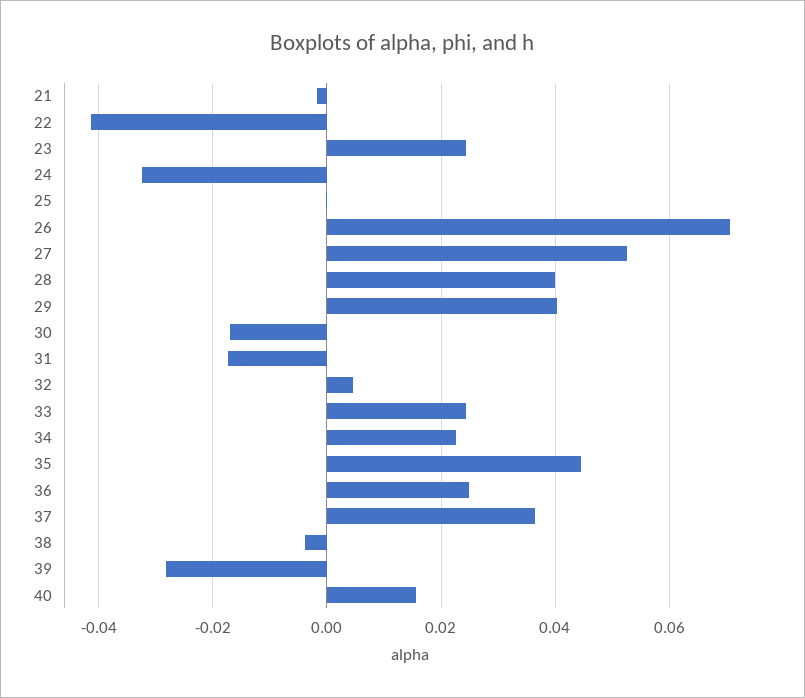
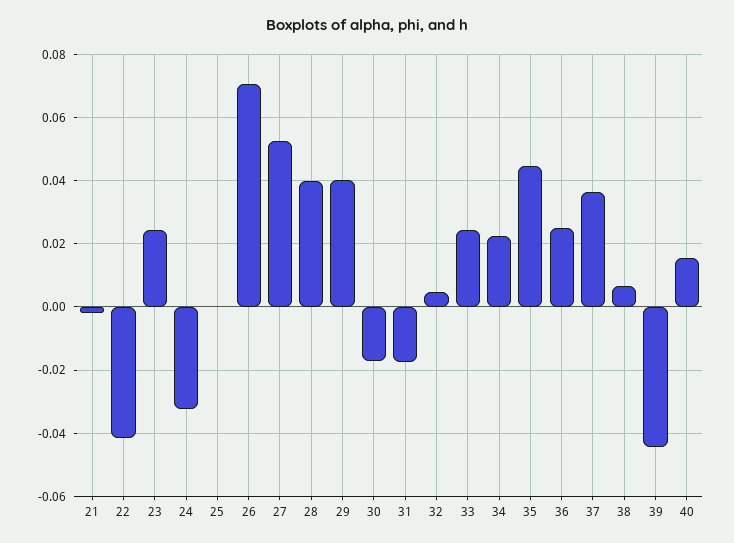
  {
    "21": -0.002,
    "22": -0.042,
    "23": 0.024,
    "24": -0.032,
    "25": 0,
    "26": 0.07,
    "27": 0.052,
    "28": 0.04,
    "29": 0.04,
    "30": -0.018,
    "31": -0.018,
    "32": 0.004,
    "33": 0.024,
    "34": 0.022,
    "35": 0.044,
    "36": 0.024,
    "37": 0.036,
-   "38": -0.004,
+   "38": 0.006,
-   "39": -0.028,
+   "39": -0.044,
    "40": 0.016
  }

